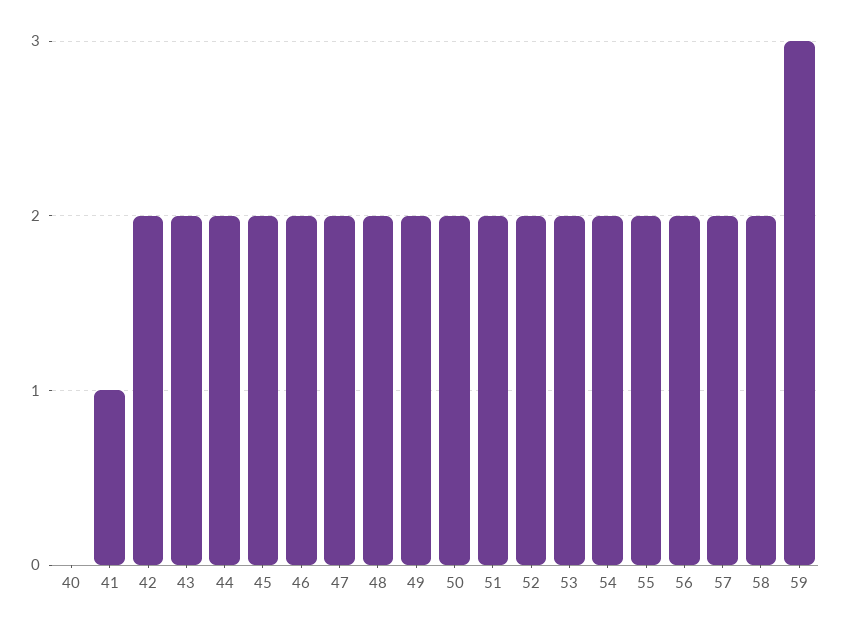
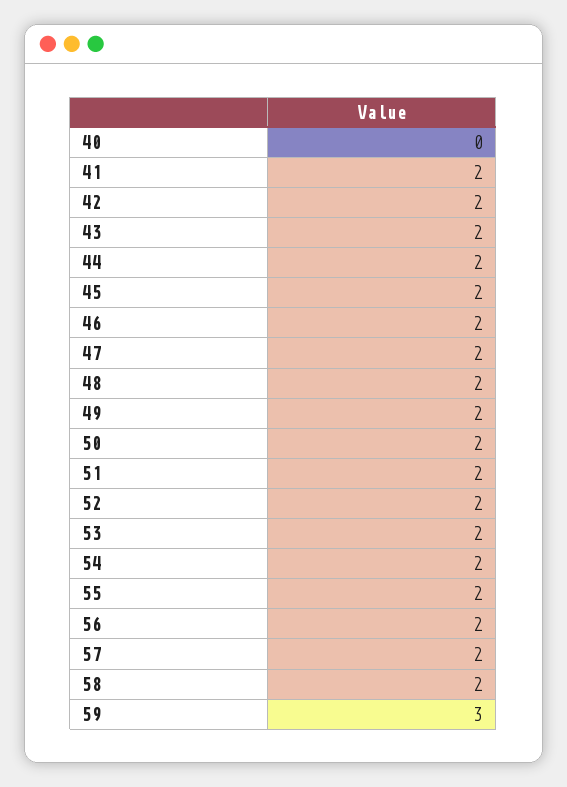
  {
    "40": 0,
-   "41": 1,
+   "41": 2,
    "42": 2,
    "43": 2,
    "44": 2,
    "45": 2,
    "46": 2,
    "47": 2,
    "48": 2,
    "49": 2,
    "50": 2,
    "51": 2,
    "52": 2,
    "53": 2,
    "54": 2,
    "55": 2,
    "56": 2,
    "57": 2,
    "58": 2,
    "59": 3
  }

